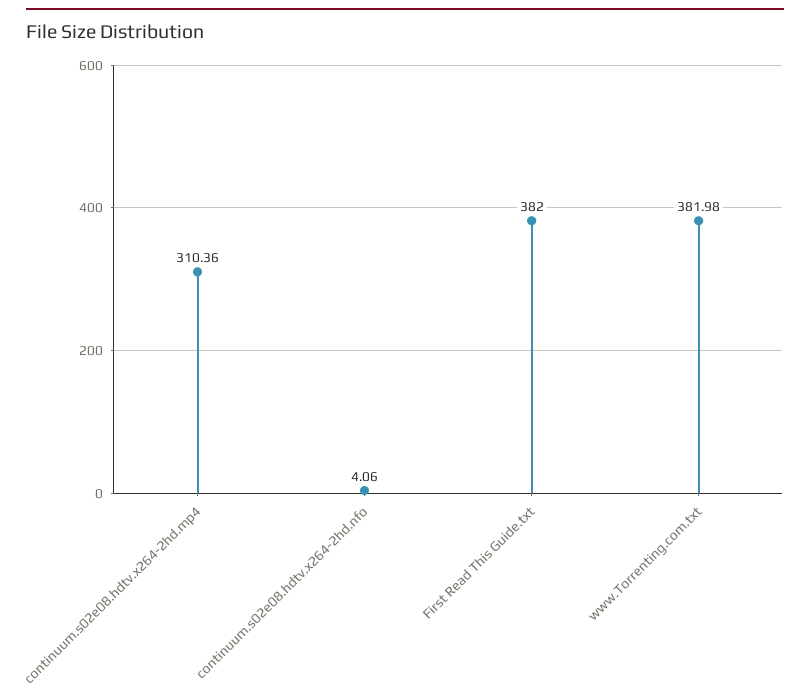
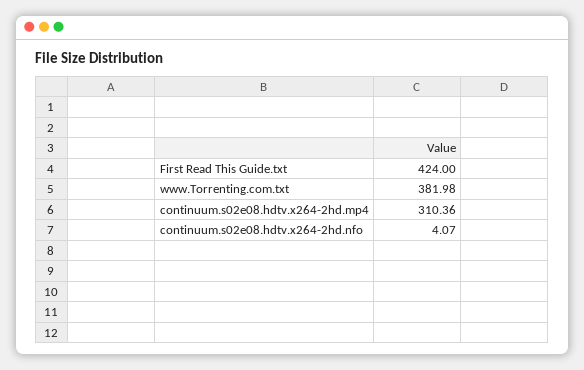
  {
    "continuum.s02e08.hdtv.x264-2hd.mp4": 310.36,
-   "continuum.s02e08.hdtv.x264-2hd.nfo": 4.06,
+   "continuum.s02e08.hdtv.x264-2hd.nfo": 4.07,
-   "First Read This Guide.txt": 382,
+   "First Read This Guide.txt": 424,
    "www.Torrenting.com.txt": 381.98
  }

